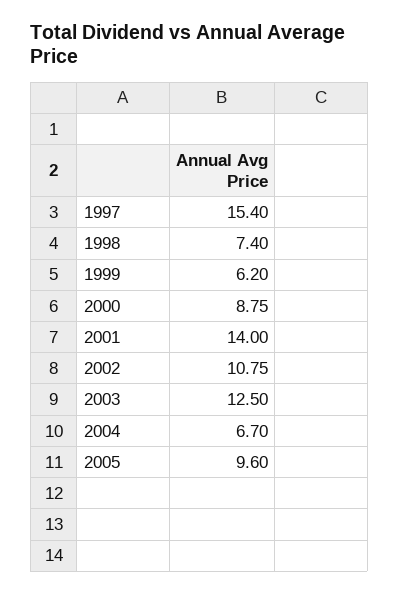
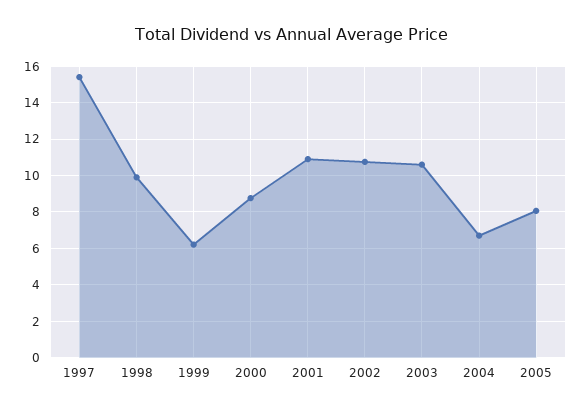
  {
    "1997": 15.4,
-   "1998": 7.4,
+   "1998": 10,
    "1999": 6.2,
    "2000": 8.75,
-   "2001": 14,
+   "2001": 11,
    "2002": 10.75,
-   "2003": 12.5,
+   "2003": 10.5,
    "2004": 6.7,
-   "2005": 9.6
+   "2005": 8
  }

